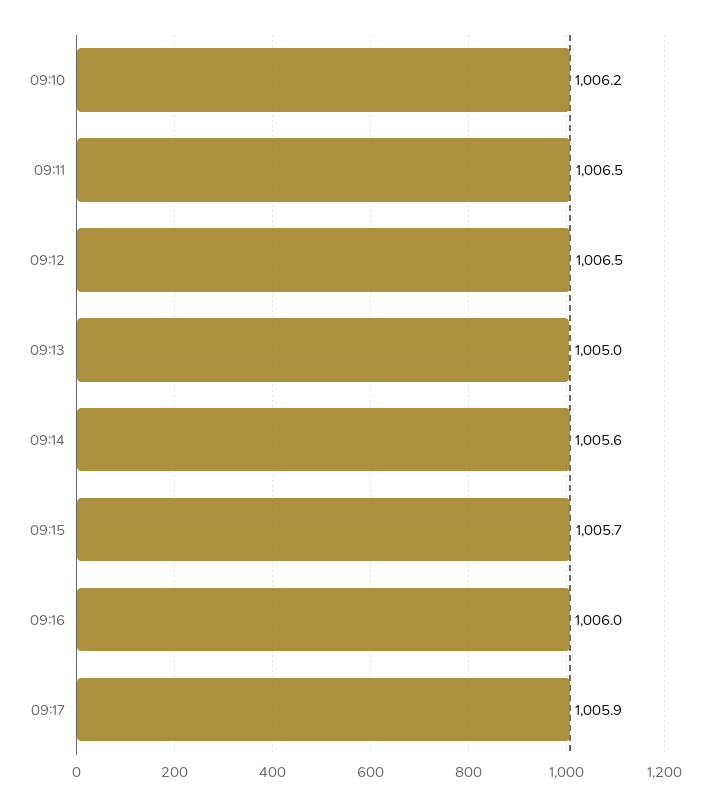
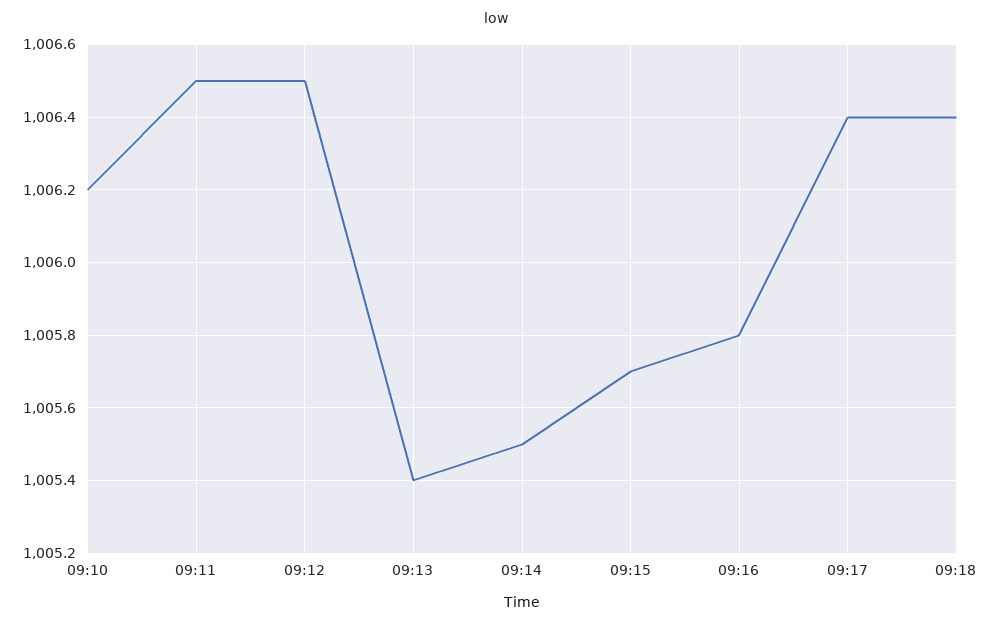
  {
    "09:10": 1006.2,
    "09:11": 1006.5,
    "09:12": 1006.5,
-   "09:13": 1005,
+   "09:13": 1005.4,
-   "09:14": 1005.6,
+   "09:14": 1005.5,
    "09:15": 1005.7,
-   "09:16": 1006,
+   "09:16": 1005.8,
-   "09:17": 1005.9
+   "09:17": 1006.4,
+   "09:18": 1006.4
  }

